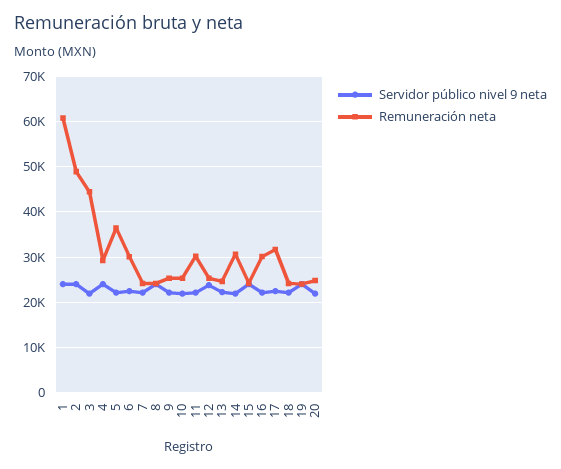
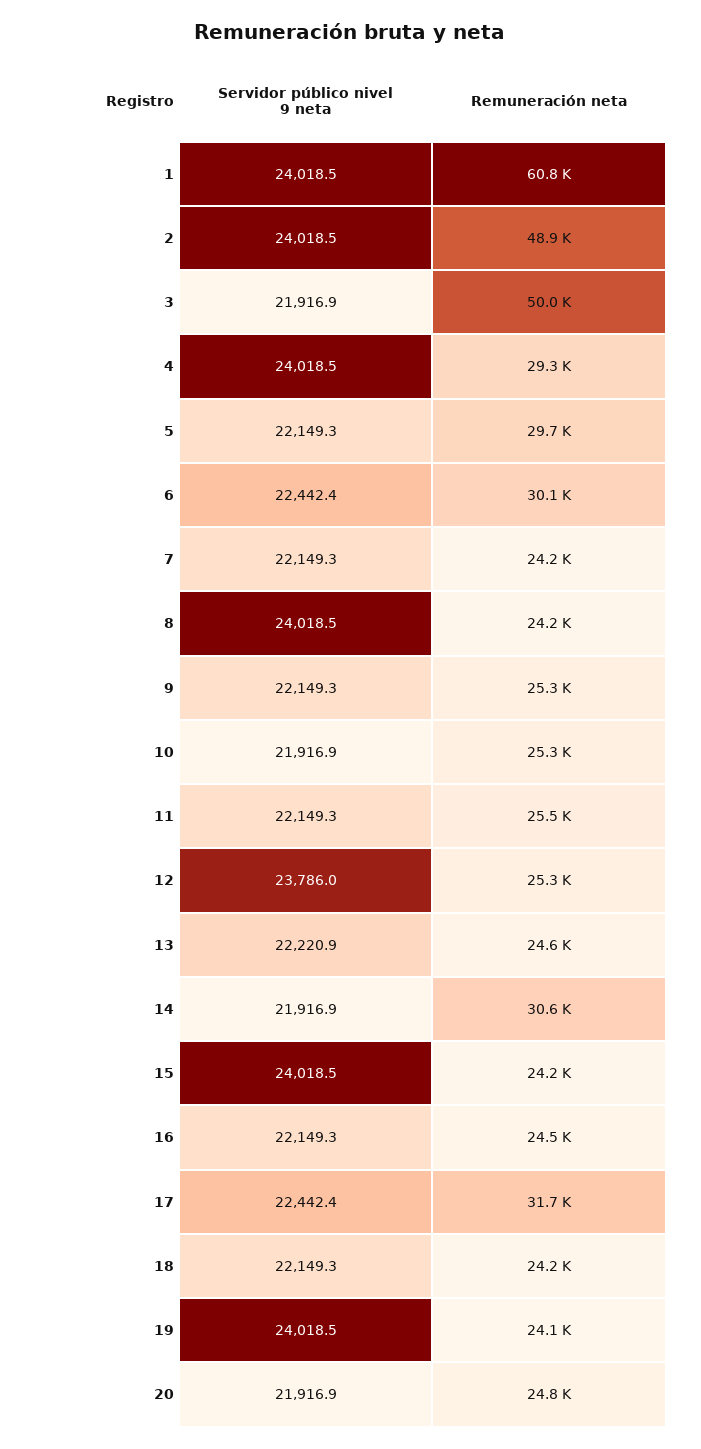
  {
    "Servidor público nivel 9 neta": {
      "1": 24018.5,
      "2": 24018.5,
      "3": 21916.9,
      "4": 24018.5,
      "5": 22149.3,
      "6": 22442.4,
      "7": 22149.3,
      "8": 24018.5,
      "9": 22149.3,
      "10": 21916.9,
      "11": 22149.3,
      "12": 23786,
      "13": 22220.9,
      "14": 21916.9,
      "15": 24018.5,
      "16": 22149.3,
      "17": 22442.4,
      "18": 22149.3,
      "19": 24018.5,
      "20": 21916.9
    },
    "Remuneración neta": {
      "1": 60800,
      "2": 48900,
-     "3": 44000,
+     "3": 50000,
      "4": 29300,
-     "5": 36000,
+     "5": 29700,
      "6": 30100,
      "7": 24200,
      "8": 24200,
      "9": 25300,
      "10": 25300,
-     "11": 30000,
+     "11": 25500,
      "12": 25300,
      "13": 24600,
      "14": 30600,
      "15": 24200,
-     "16": 30000,
+     "16": 24500,
      "17": 31700,
      "18": 24200,
      "19": 24100,
      "20": 24800
    }
  }

